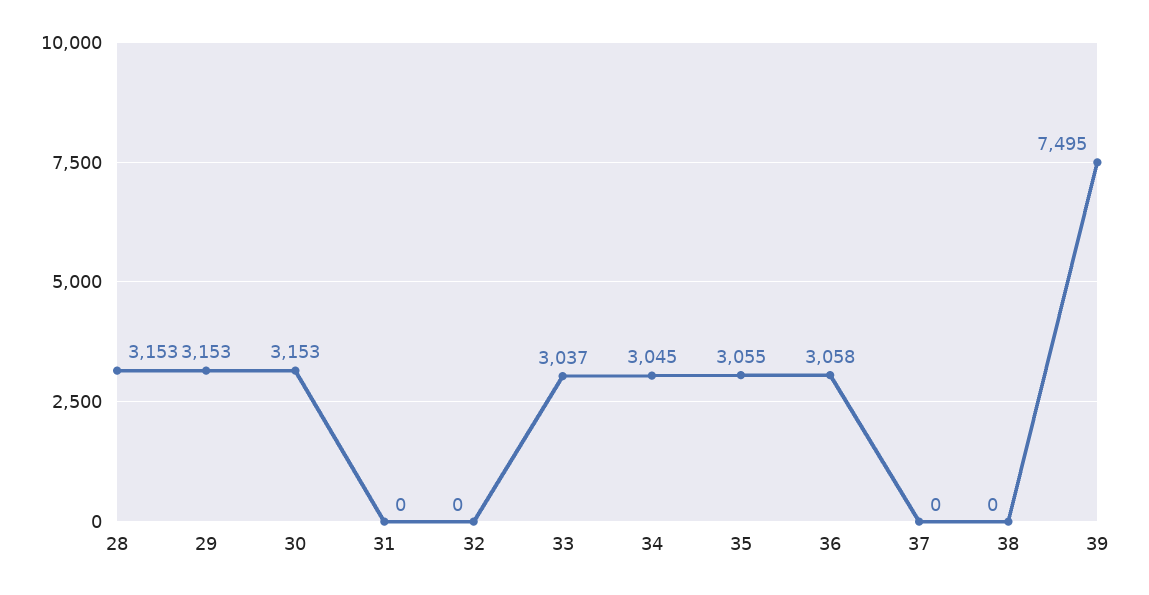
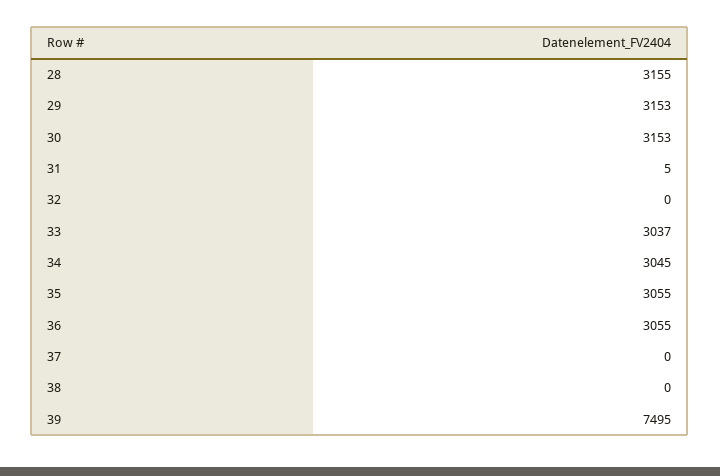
  {
-   "28": 3153,
+   "28": 3155,
    "29": 3153,
    "30": 3153,
-   "31": 0,
+   "31": 5,
    "32": 0,
    "33": 3037,
    "34": 3045,
    "35": 3055,
-   "36": 3058,
+   "36": 3055,
    "37": 0,
    "38": 0,
    "39": 7495
  }

